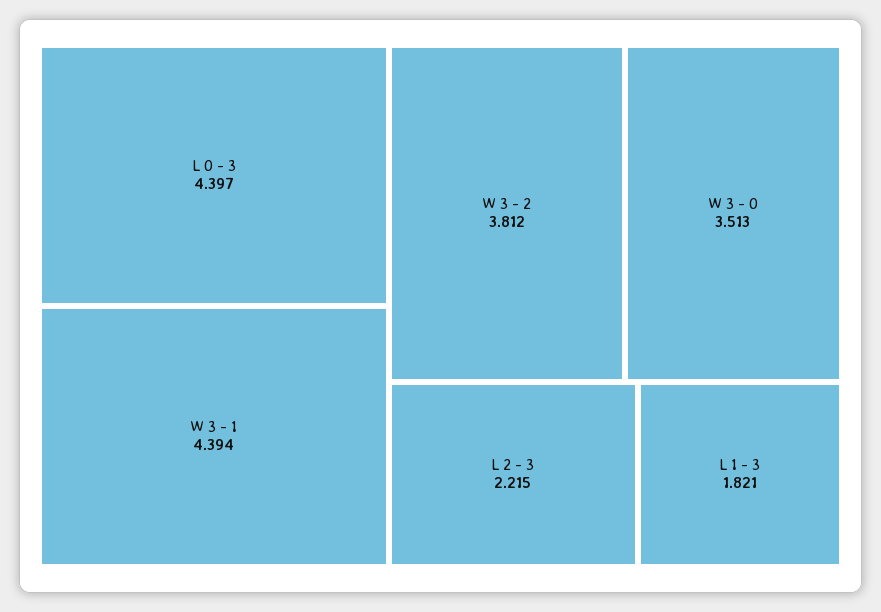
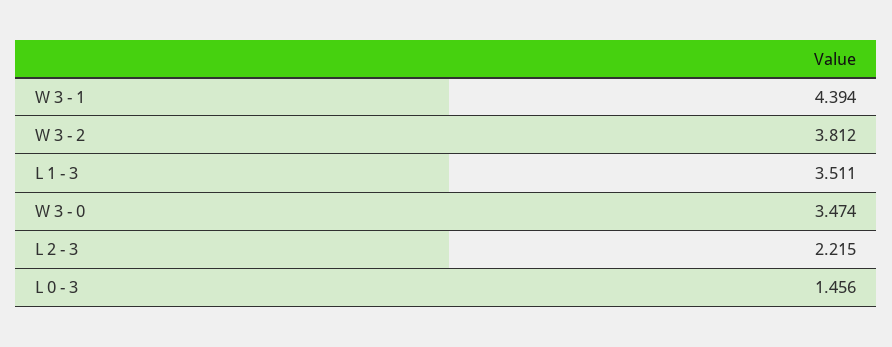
  {
-   "L 0 - 3": 4.397,
+   "L 0 - 3": 1.456,
    "W 3 - 1": 4.394,
    "W 3 - 2": 3.812,
-   "W 3 - 0": 3.513,
+   "W 3 - 0": 3.474,
    "L 2 - 3": 2.215,
-   "L 1 - 3": 1.821
+   "L 1 - 3": 3.511
  }

